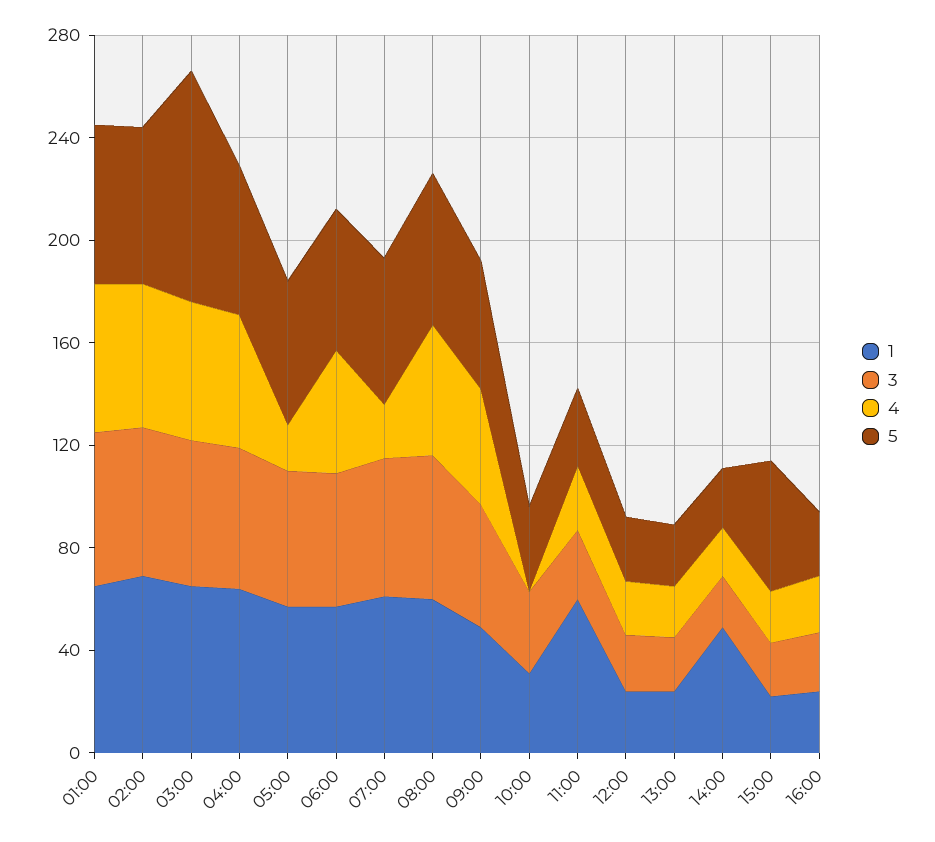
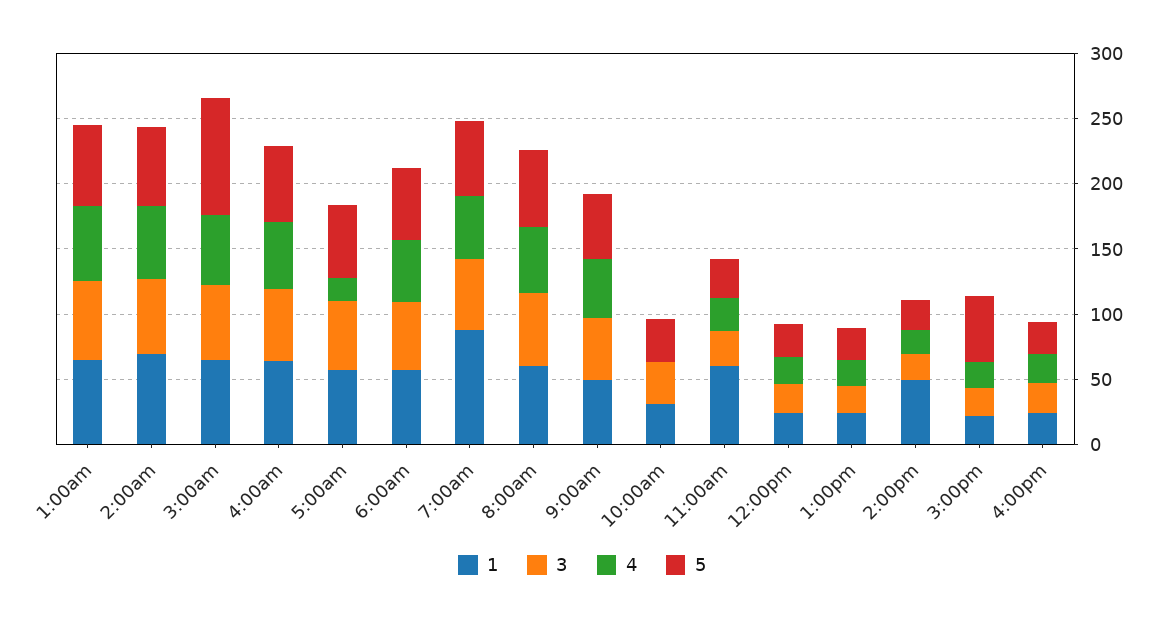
  {
    "1": {
      "01:00": 70,
      "02:00": 70,
      "03:00": 70,
      "04:00": 60,
      "05:00": 60,
      "06:00": 60,
-     "07:00": 60,
+     "07:00": 90,
      "08:00": 60,
      "09:00": 50,
      "10:00": 30,
      "11:00": 60,
      "12:00": 20,
      "13:00": 20,
      "14:00": 50,
      "15:00": 20,
      "16:00": 20
    },
    "3": {
      "01:00": 60,
      "02:00": 60,
      "03:00": 60,
      "04:00": 60,
      "05:00": 50,
      "06:00": 50,
      "07:00": 50,
      "08:00": 60,
      "09:00": 50,
      "10:00": 30,
      "11:00": 30,
      "12:00": 20,
      "13:00": 20,
      "14:00": 20,
      "15:00": 20,
      "16:00": 20
    },
    "4": {
      "01:00": 60,
      "02:00": 60,
      "03:00": 50,
      "04:00": 50,
      "05:00": 20,
      "06:00": 50,
-     "07:00": 20,
+     "07:00": 50,
      "08:00": 50,
      "09:00": 50,
      "10:00": 0,
      "11:00": 30,
      "12:00": 20,
      "13:00": 20,
      "14:00": 20,
      "15:00": 20,
      "16:00": 20
    },
    "5": {
      "01:00": 60,
      "02:00": 60,
      "03:00": 90,
      "04:00": 60,
      "05:00": 60,
      "06:00": 60,
      "07:00": 60,
      "08:00": 60,
      "09:00": 50,
      "10:00": 30,
      "11:00": 30,
      "12:00": 30,
      "13:00": 20,
      "14:00": 20,
      "15:00": 50,
      "16:00": 30
    }
  }

